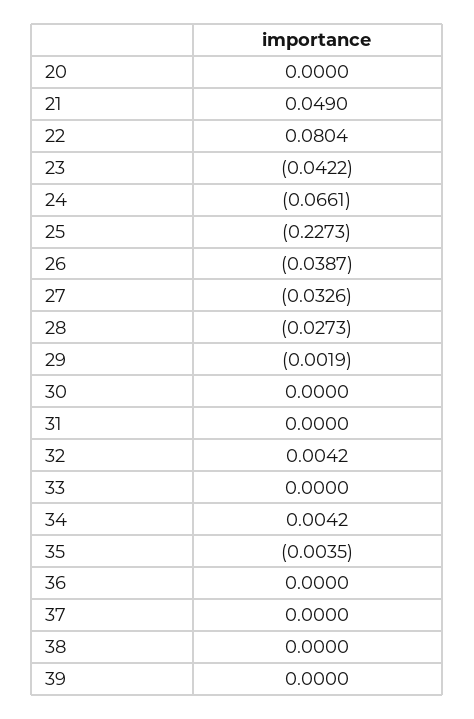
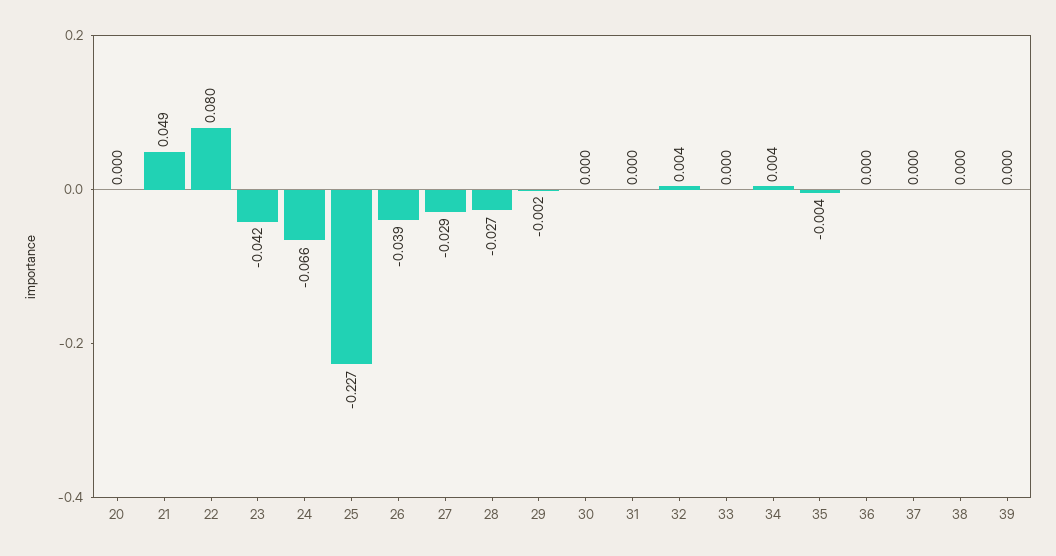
  {
    "20": 0,
    "21": 0.049,
    "22": 0.0804,
    "23": -0.0422,
    "24": -0.0661,
    "25": -0.2273,
    "26": -0.0387,
-   "27": -0.0326,
+   "27": -0.029,
    "28": -0.0273,
    "29": -0.0019,
    "30": 0,
    "31": 0,
    "32": 0.0042,
    "33": 0,
    "34": 0.0042,
    "35": -0.0035,
    "36": 0,
    "37": 0,
    "38": 0,
    "39": 0
  }

